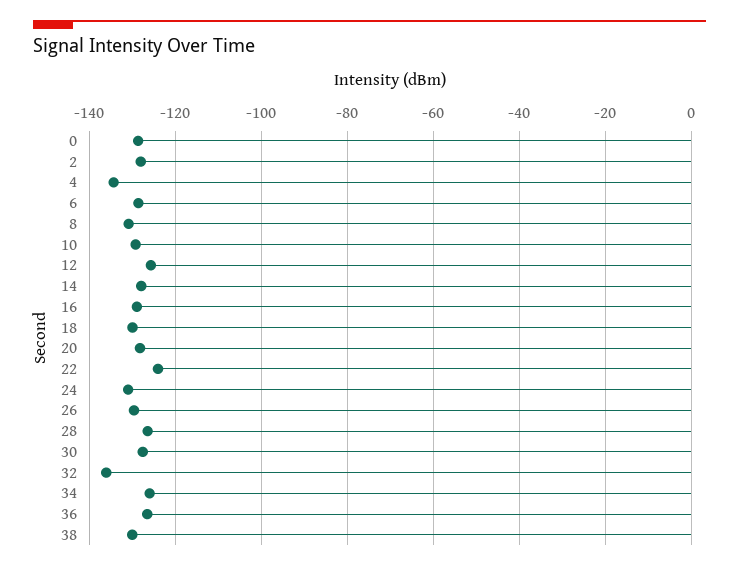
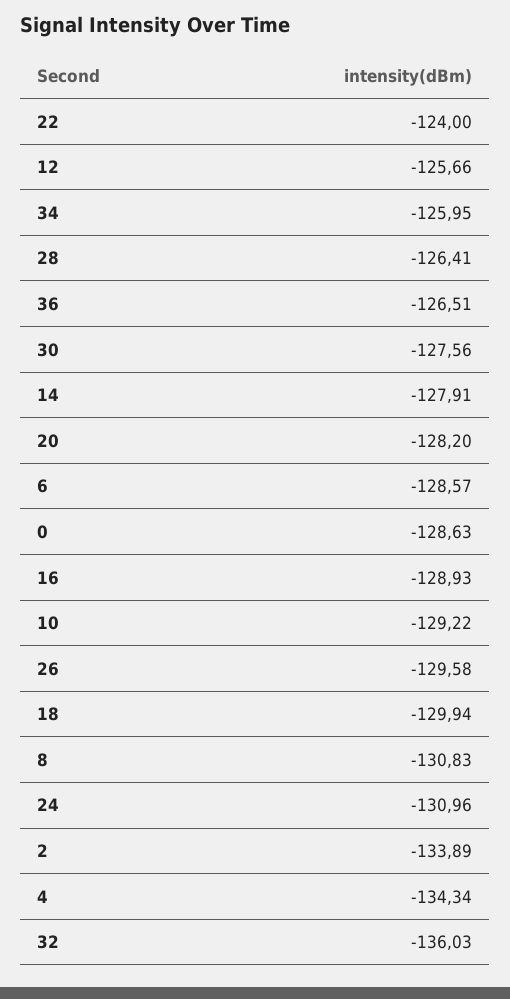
  {
    "0": -128.63,
-   "2": -128,
+   "2": -133.89,
    "4": -134.34,
    "6": -128.57,
    "8": -130.83,
    "10": -129.22,
    "12": -125.66,
    "14": -127.91,
    "16": -128.93,
    "18": -129.94,
    "20": -128.2,
    "22": -124,
    "24": -130.96,
    "26": -129.58,
    "28": -126.41,
    "30": -127.56,
    "32": -136.03,
    "34": -125.95,
-   "36": -126.51,
+   "36": -126.51
-   "38": -130
  }

